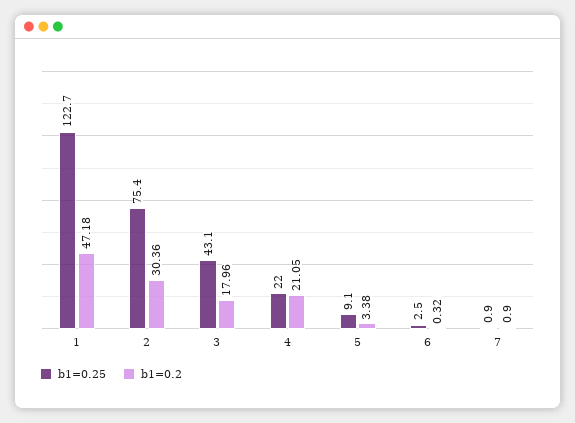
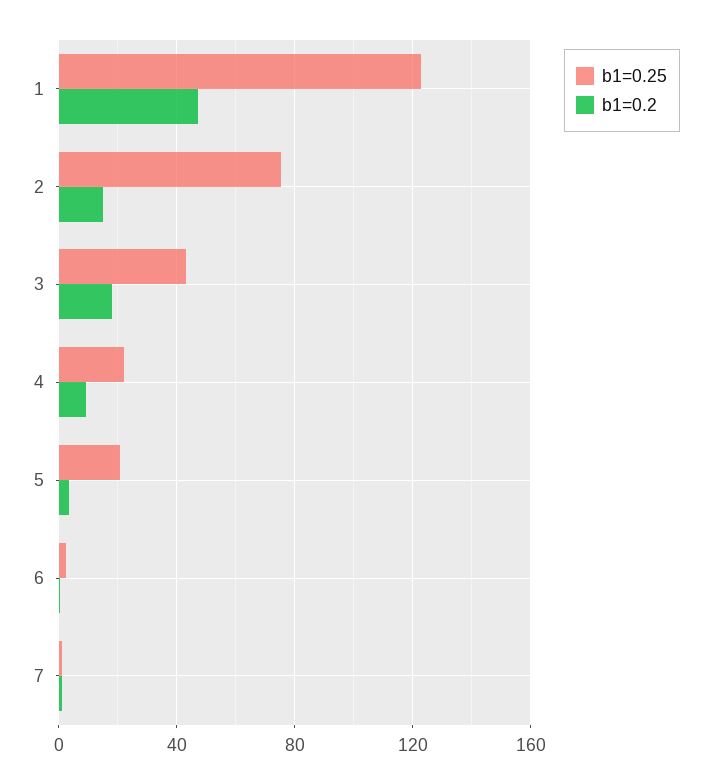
  {
    "b1=0.25": {
      "1": 122.7,
      "2": 75.4,
      "3": 43.1,
      "4": 22,
-     "5": 9.1,
+     "5": 20,
      "6": 2.5,
      "7": 0.9
    },
    "b1=0.2": {
      "1": 47.18,
-     "2": 30.36,
+     "2": 15,
      "3": 17.96,
-     "4": 21.05,
+     "4": 10,
      "5": 3.38,
      "6": 0.32,
      "7": 0.9
    }
  }

